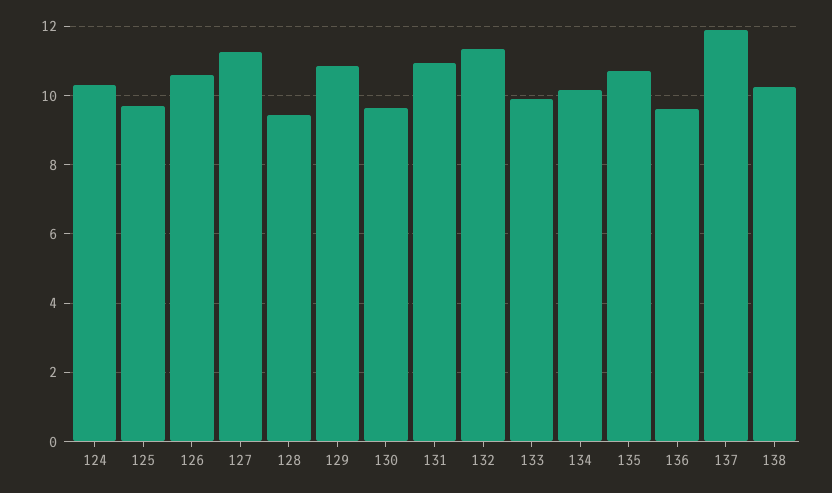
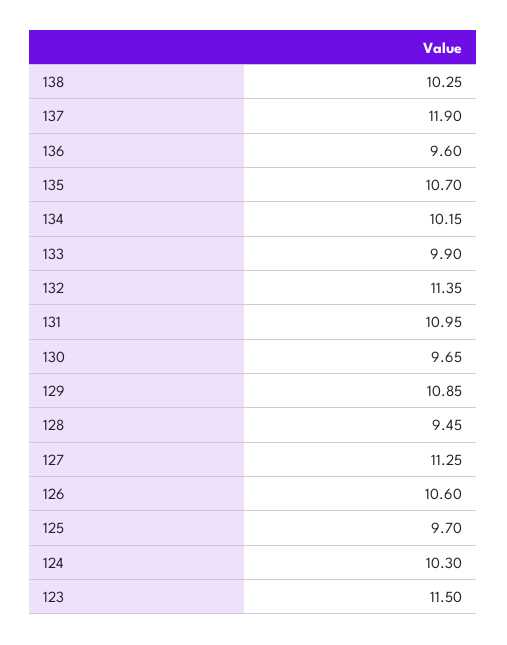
  {
    "124": 10.3,
    "125": 9.7,
    "126": 10.6,
    "127": 11.25,
    "128": 9.45,
    "129": 10.85,
    "130": 9.65,
    "131": 10.95,
    "132": 11.35,
    "133": 9.9,
    "134": 10.15,
    "135": 10.7,
    "136": 9.6,
    "137": 11.9,
-   "138": 10.25
+   "138": 10.25,
+   "123": 11.5
  }

